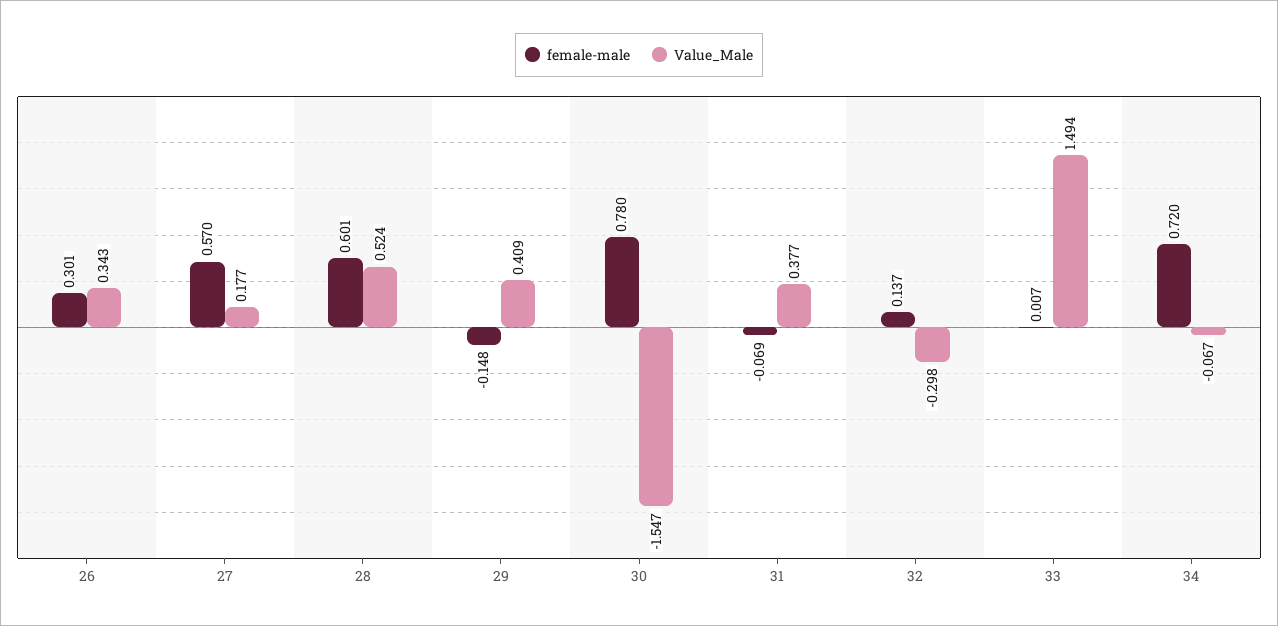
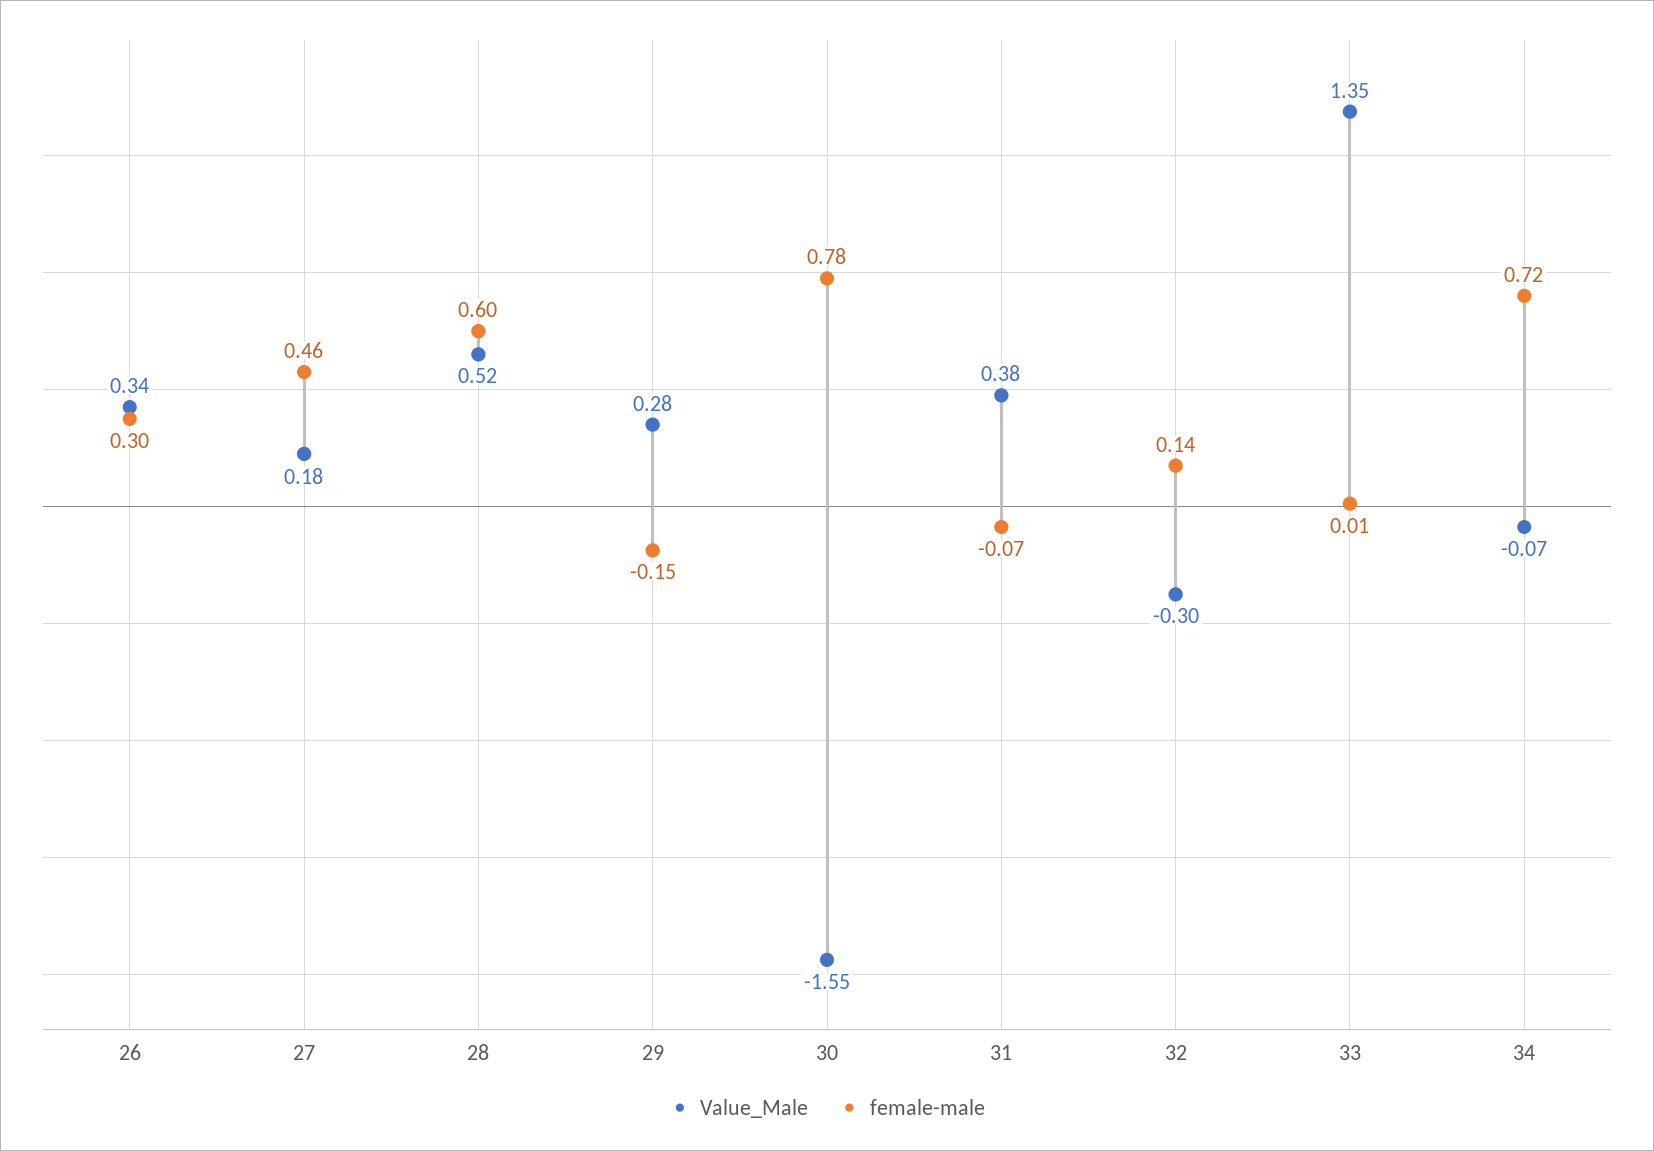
  {
    "female-male": {
      "26": 0.301,
-     "27": 0.57,
+     "27": 0.46,
      "28": 0.601,
      "29": -0.148,
      "30": 0.78,
      "31": -0.069,
      "32": 0.137,
      "33": 0.007,
      "34": 0.72
    },
    "Value_Male": {
      "26": 0.343,
      "27": 0.177,
      "28": 0.524,
-     "29": 0.409,
+     "29": 0.28,
      "30": -1.547,
      "31": 0.377,
      "32": -0.298,
-     "33": 1.494,
+     "33": 1.35,
      "34": -0.067
    }
  }

